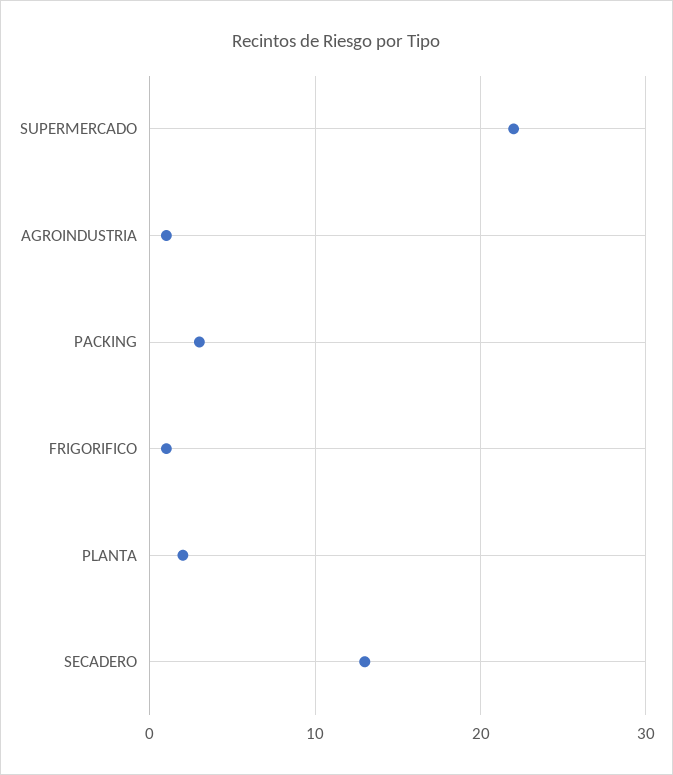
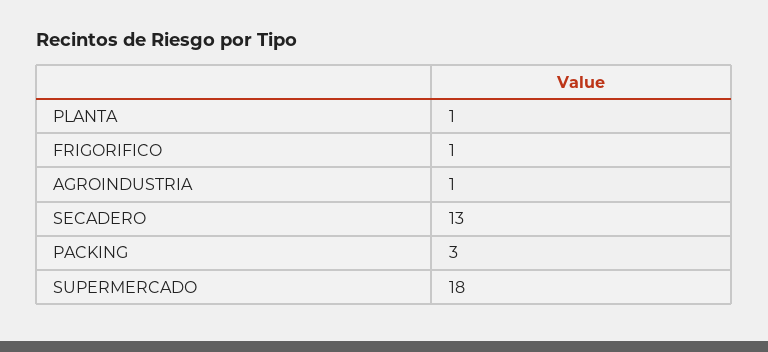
  {
-   "SUPERMERCADO": 22,
+   "SUPERMERCADO": 18,
    "AGROINDUSTRIA": 1,
    "PACKING": 3,
    "FRIGORIFICO": 1,
-   "PLANTA": 2,
+   "PLANTA": 1,
    "SECADERO": 13
  }

